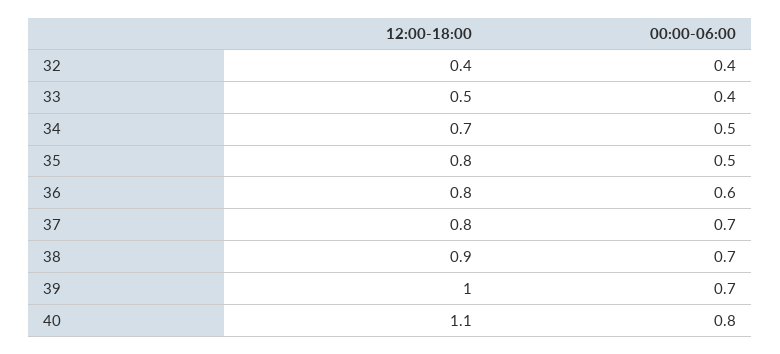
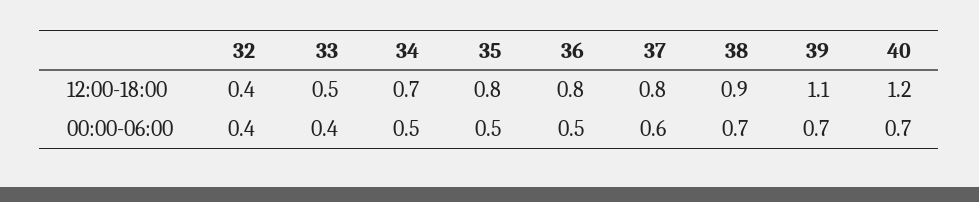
  {
    "12:00-18:00": {
      "32": 0.4,
      "33": 0.5,
      "34": 0.7,
      "35": 0.8,
      "36": 0.8,
      "37": 0.8,
      "38": 0.9,
-     "39": 1,
+     "39": 1.1,
-     "40": 1.1
+     "40": 1.2
    },
    "00:00-06:00": {
      "32": 0.4,
      "33": 0.4,
      "34": 0.5,
      "35": 0.5,
-     "36": 0.6,
+     "36": 0.5,
-     "37": 0.7,
+     "37": 0.6,
      "38": 0.7,
      "39": 0.7,
-     "40": 0.8
+     "40": 0.7
    }
  }

